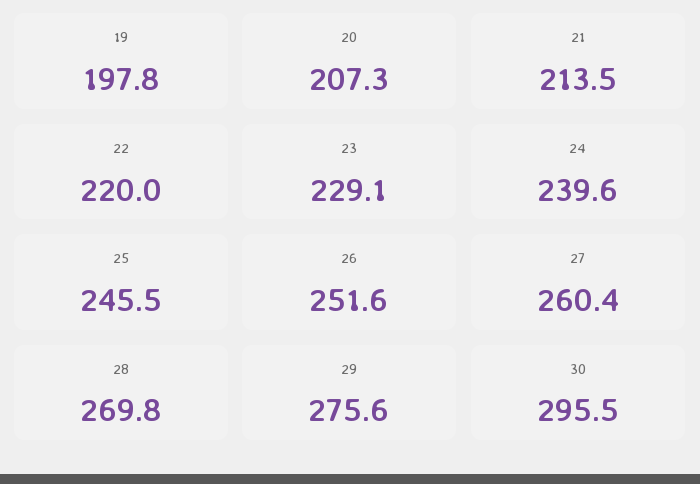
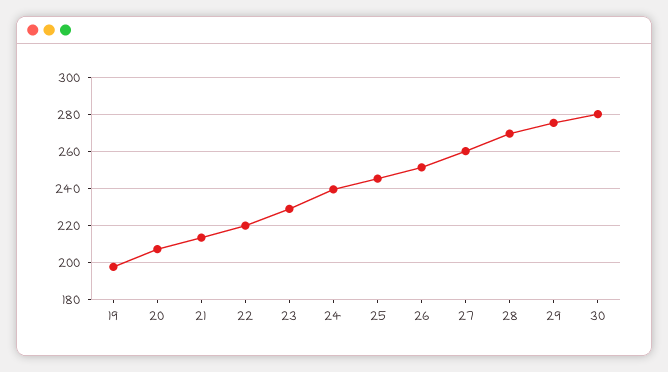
  {
    "19": 197.8,
    "20": 207.3,
    "21": 213.5,
    "22": 220,
    "23": 229.1,
    "24": 239.6,
    "25": 245.5,
    "26": 251.6,
    "27": 260.4,
    "28": 269.8,
    "29": 275.6,
-   "30": 295.5
+   "30": 280
  }

